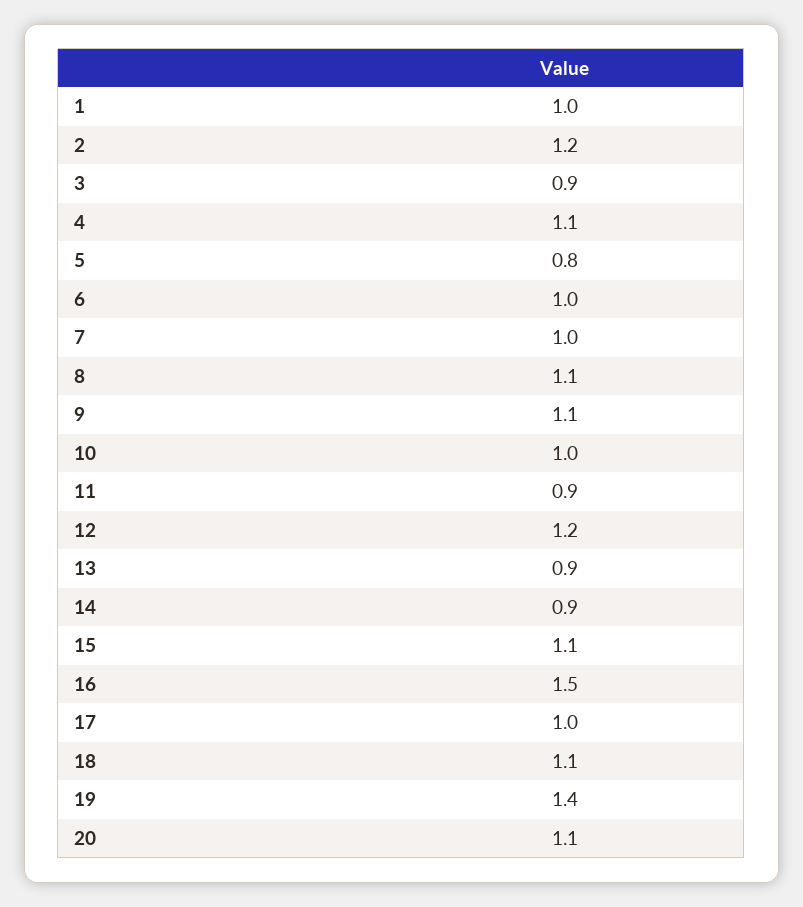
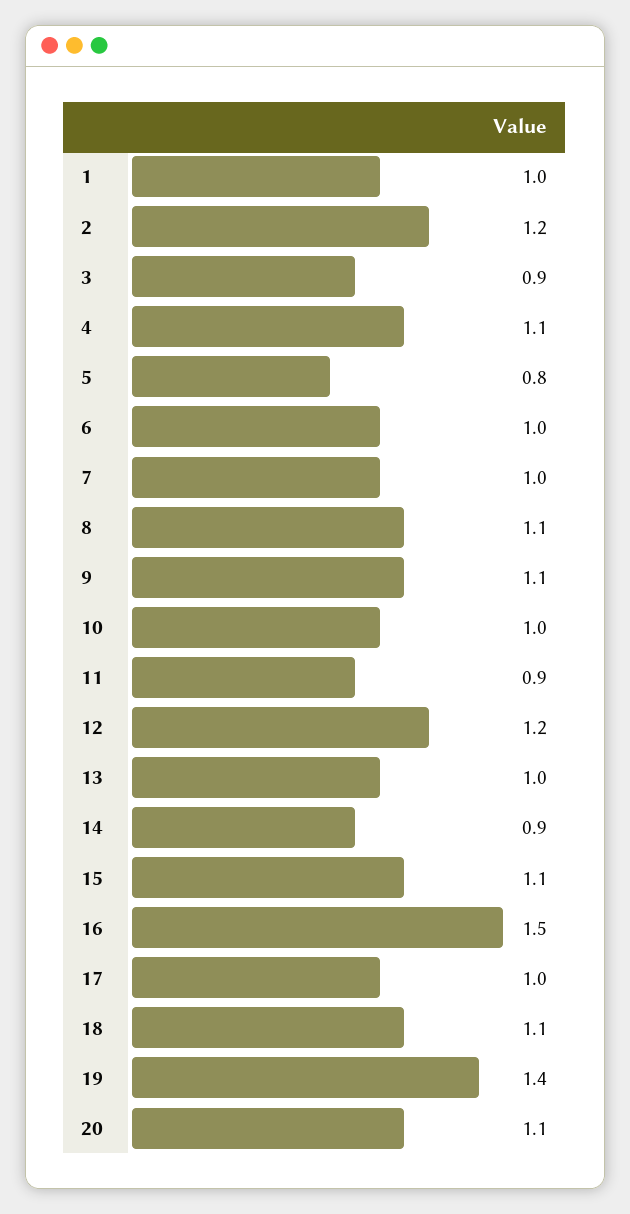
  {
    "1": 1,
    "2": 1.2,
    "3": 0.9,
    "4": 1.1,
    "5": 0.8,
    "6": 1,
    "7": 1,
    "8": 1.1,
    "9": 1.1,
    "10": 1,
    "11": 0.9,
    "12": 1.2,
-   "13": 0.9,
+   "13": 1,
    "14": 0.9,
    "15": 1.1,
    "16": 1.5,
    "17": 1,
    "18": 1.1,
    "19": 1.4,
    "20": 1.1
  }

